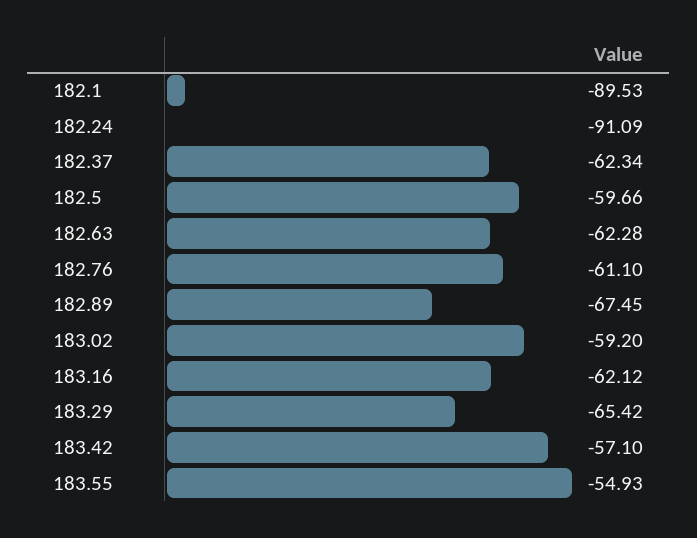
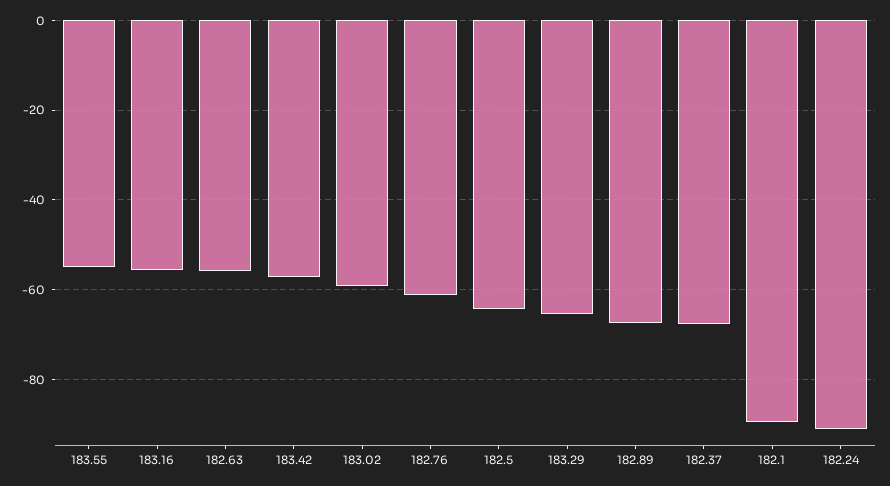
  {
    "182.1": -89.53,
    "182.24": -91.09,
-   "182.37": -62.34,
+   "182.37": -68,
-   "182.5": -59.66,
+   "182.5": -64,
-   "182.63": -62.28,
+   "182.63": -56,
    "182.76": -61.1,
    "182.89": -67.45,
    "183.02": -59.2,
-   "183.16": -62.12,
+   "183.16": -56,
    "183.29": -65.42,
    "183.42": -57.1,
    "183.55": -54.93
  }

